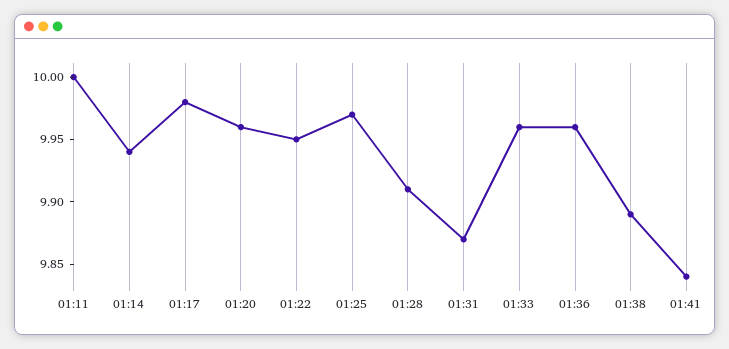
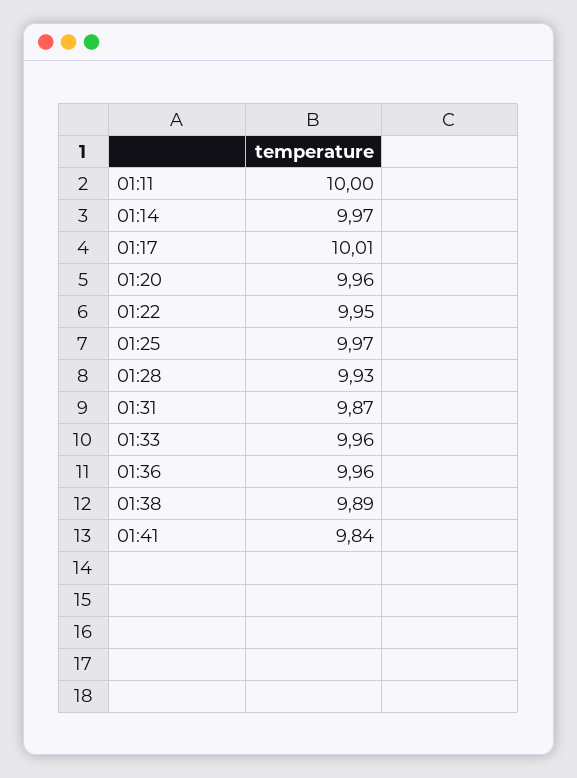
  {
    "01:11": 10,
-   "01:14": 9.94,
+   "01:14": 9.97,
-   "01:17": 9.98,
+   "01:17": 10.01,
    "01:20": 9.96,
    "01:22": 9.95,
    "01:25": 9.97,
-   "01:28": 9.91,
+   "01:28": 9.93,
    "01:31": 9.87,
    "01:33": 9.96,
    "01:36": 9.96,
    "01:38": 9.89,
    "01:41": 9.84
  }

